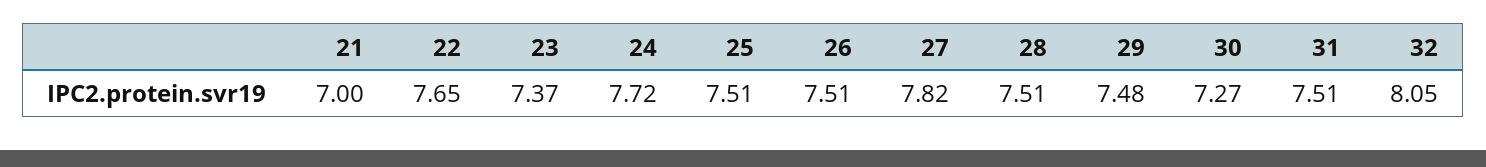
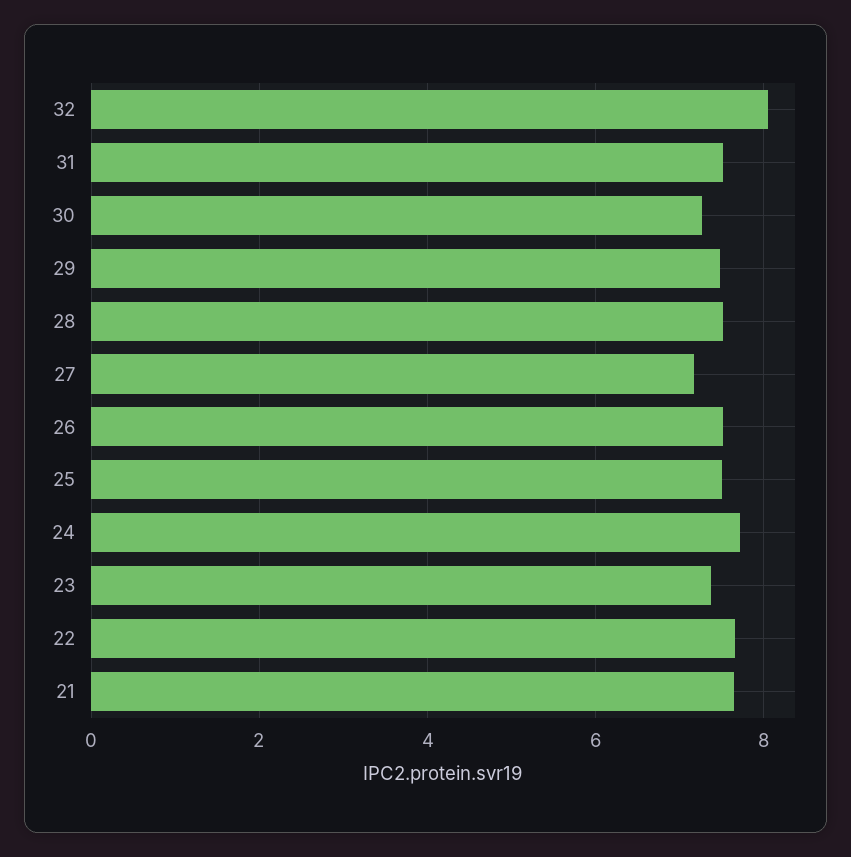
  {
-   "21": 7,
+   "21": 7.6,
    "22": 7.65,
    "23": 7.37,
    "24": 7.72,
    "25": 7.51,
    "26": 7.51,
-   "27": 7.82,
+   "27": 7.2,
    "28": 7.51,
    "29": 7.48,
    "30": 7.27,
    "31": 7.51,
    "32": 8.05
  }

